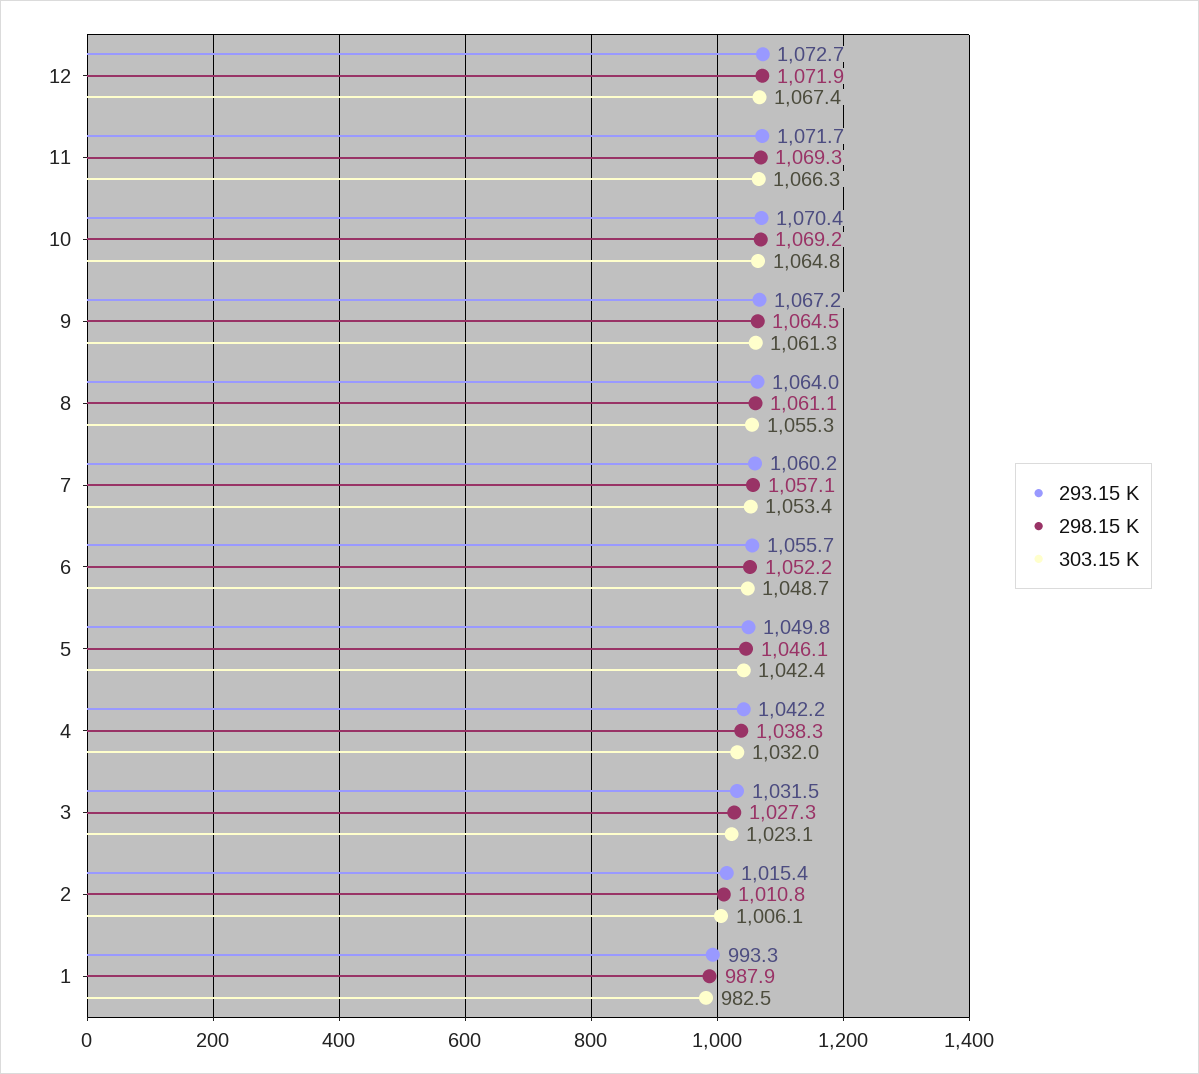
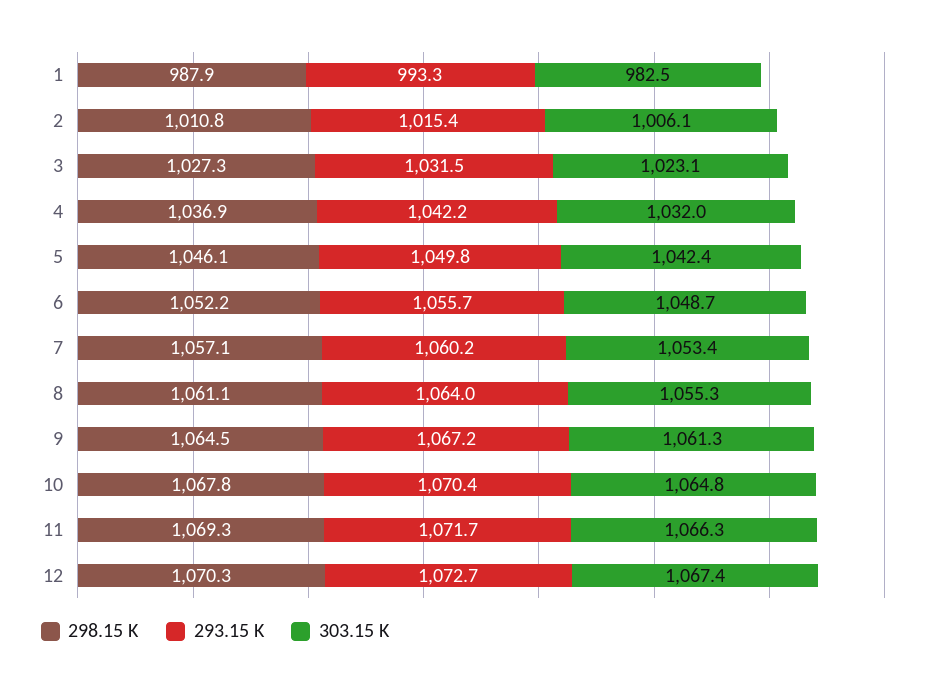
  {
    "293.15 K": {
      "12": 1072.7,
      "11": 1071.7,
      "10": 1070.4,
      "9": 1067.2,
      "8": 1064,
      "7": 1060.2,
      "6": 1055.7,
      "5": 1049.8,
      "4": 1042.2,
      "3": 1031.5,
      "2": 1015.4,
      "1": 993.3
    },
    "298.15 K": {
-     "12": 1071.9,
+     "12": 1070.3,
      "11": 1069.3,
-     "10": 1069.2,
+     "10": 1067.8,
      "9": 1064.5,
      "8": 1061.1,
      "7": 1057.1,
      "6": 1052.2,
      "5": 1046.1,
-     "4": 1038.3,
+     "4": 1036.9,
      "3": 1027.3,
      "2": 1010.8,
      "1": 987.9
    },
    "303.15 K": {
      "12": 1067.4,
      "11": 1066.3,
      "10": 1064.8,
      "9": 1061.3,
      "8": 1055.3,
      "7": 1053.4,
      "6": 1048.7,
      "5": 1042.4,
      "4": 1032,
      "3": 1023.1,
      "2": 1006.1,
      "1": 982.5
    }
  }

